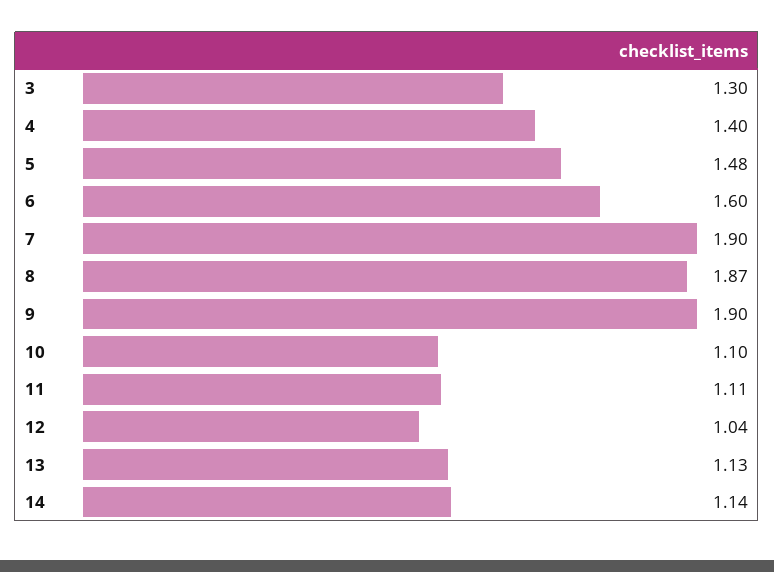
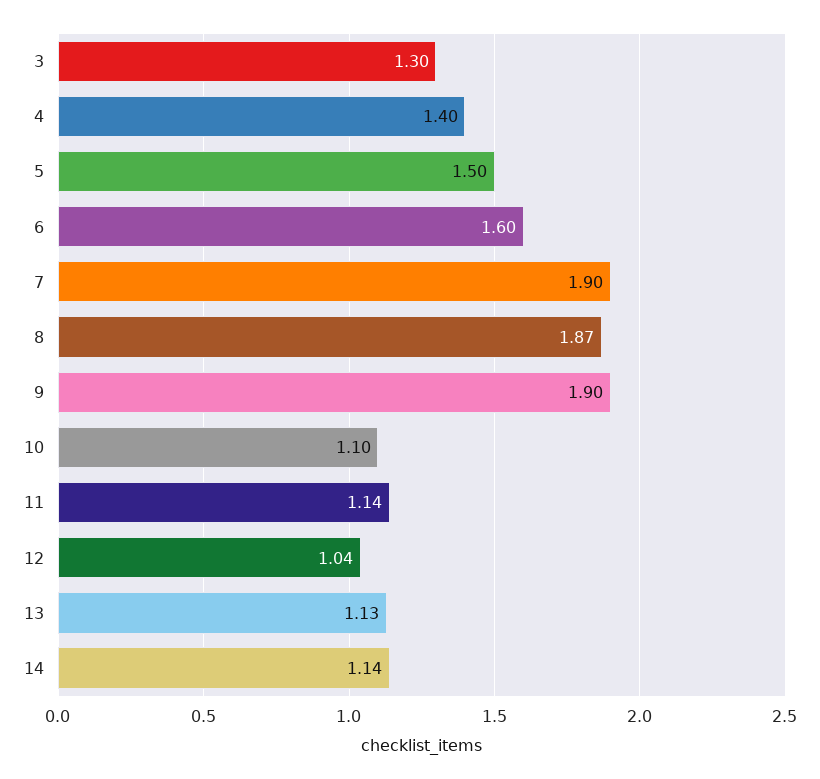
  {
    "3": 1.3,
    "4": 1.4,
-   "5": 1.48,
+   "5": 1.5,
    "6": 1.6,
    "7": 1.9,
    "8": 1.87,
    "9": 1.9,
    "10": 1.1,
-   "11": 1.11,
+   "11": 1.14,
    "12": 1.04,
    "13": 1.13,
    "14": 1.14
  }

